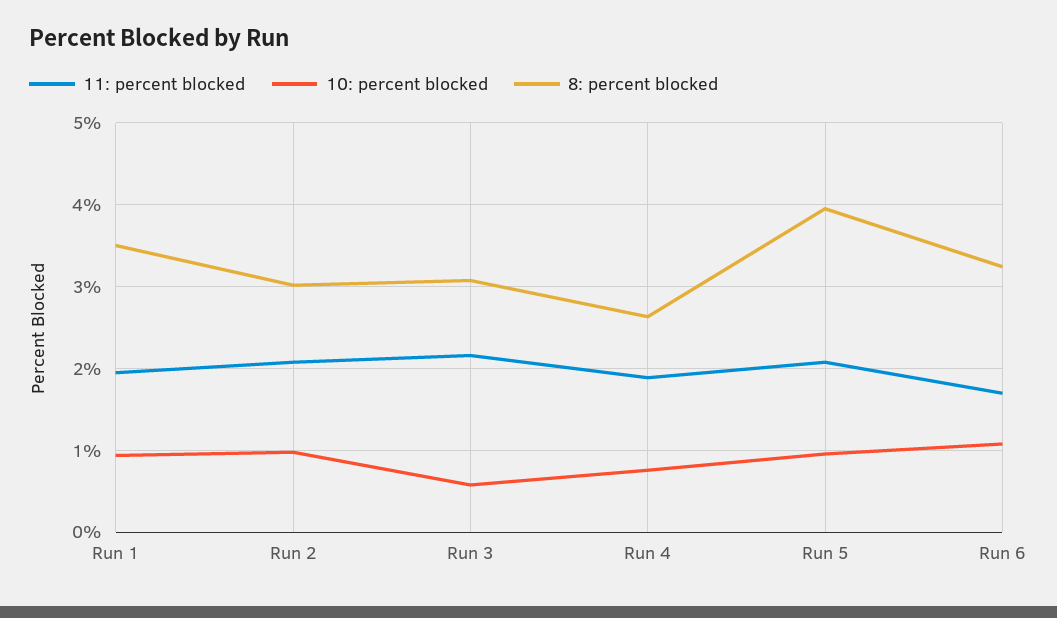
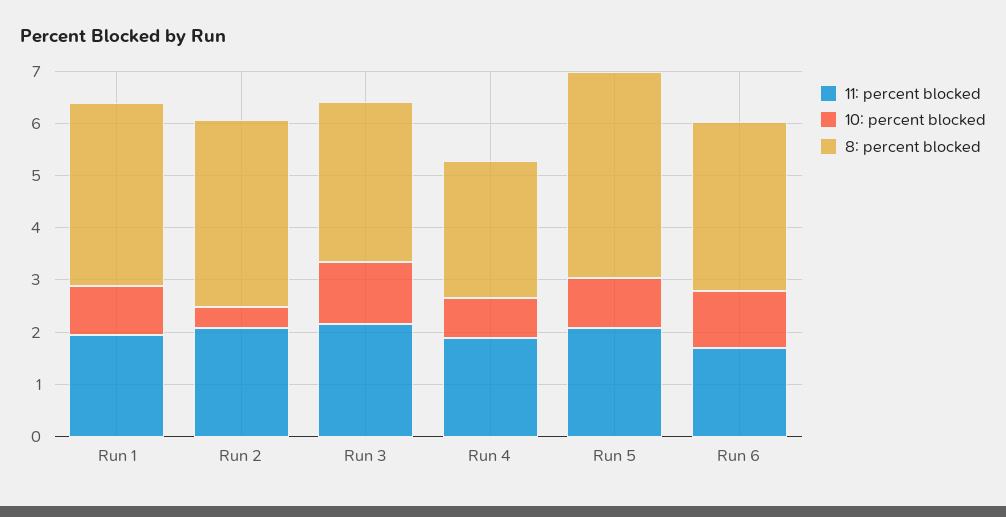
  {
    "11: percent blocked": {
      "Run 1": 2,
      "Run 2": 2.1,
      "Run 3": 2.2,
      "Run 4": 1.9,
      "Run 5": 2.1,
      "Run 6": 1.7
    },
    "10: percent blocked": {
      "Run 1": 0.9,
-     "Run 2": 1,
+     "Run 2": 0.4,
-     "Run 3": 0.6,
+     "Run 3": 1.2,
      "Run 4": 0.8,
      "Run 5": 1,
      "Run 6": 1.1
    },
    "8: percent blocked": {
      "Run 1": 3.5,
-     "Run 2": 3,
+     "Run 2": 3.6,
      "Run 3": 3.1,
      "Run 4": 2.6,
      "Run 5": 4,
      "Run 6": 3.2
    }
  }

